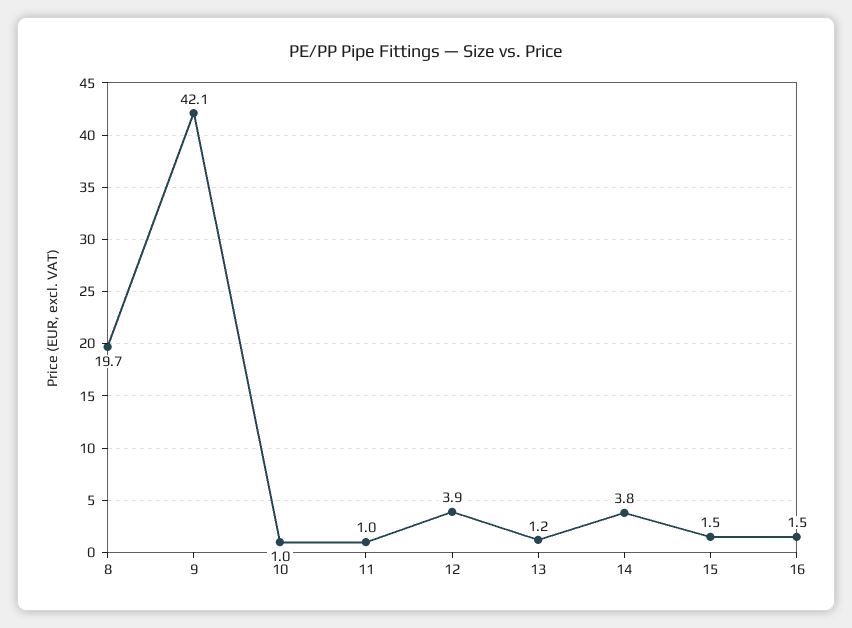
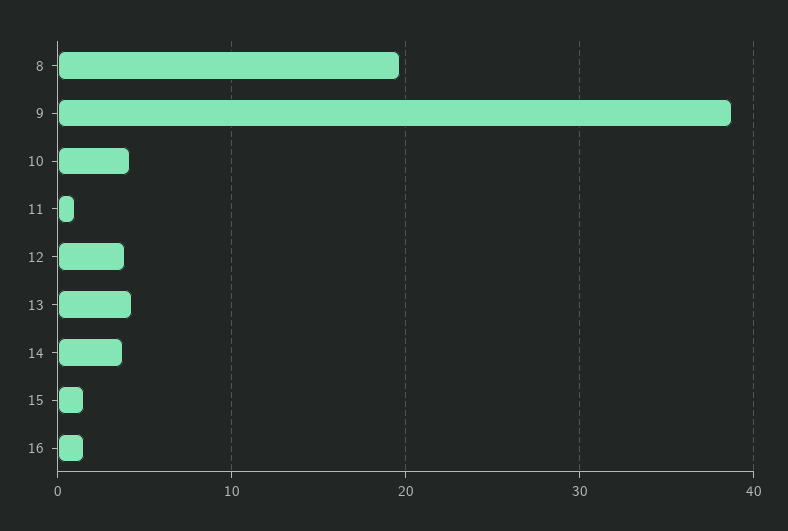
  {
    "8": 19.7,
-   "9": 42.1,
+   "9": 39,
-   "10": 1,
+   "10": 4,
    "11": 1,
    "12": 3.9,
-   "13": 1.2,
+   "13": 4,
    "14": 3.8,
    "15": 1.5,
    "16": 1.5
  }

